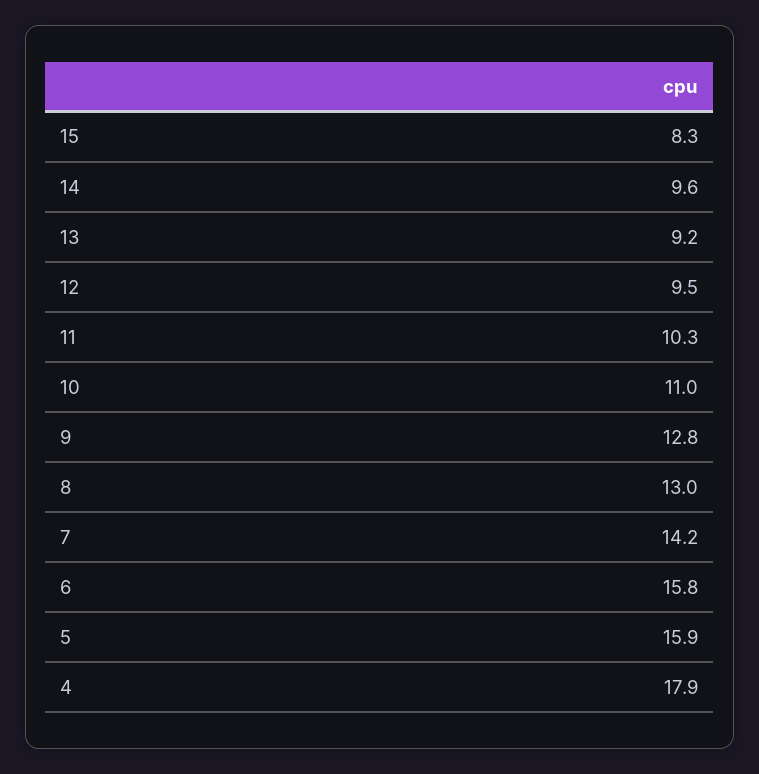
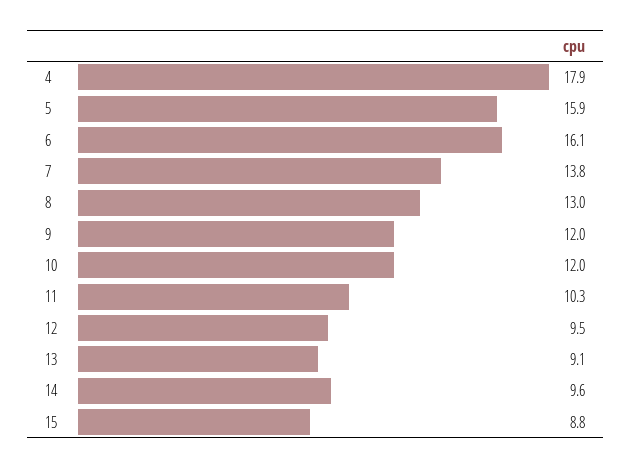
  {
-   "15": 8.3,
+   "15": 8.8,
    "14": 9.6,
-   "13": 9.2,
+   "13": 9.1,
    "12": 9.5,
    "11": 10.3,
-   "10": 11,
+   "10": 12,
-   "9": 12.8,
+   "9": 12,
    "8": 13,
-   "7": 14.2,
+   "7": 13.8,
-   "6": 15.8,
+   "6": 16.1,
    "5": 15.9,
    "4": 17.9
  }

